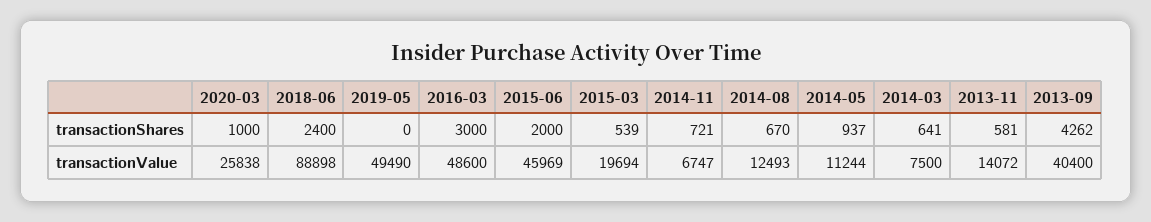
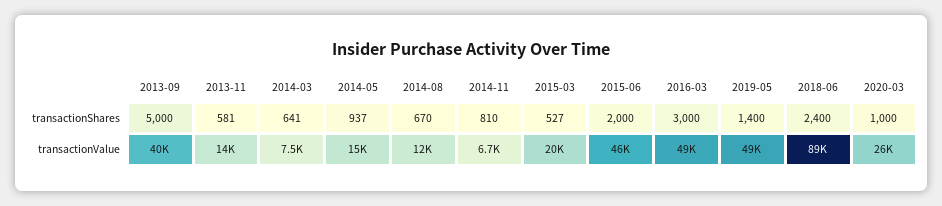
  {
    "2020-03": {
      "transactionShares": 1000,
      "transactionValue": 25838
    },
    "2018-06": {
      "transactionShares": 2400,
      "transactionValue": 88898
    },
    "2019-05": {
-     "transactionShares": 0,
+     "transactionShares": 1400,
      "transactionValue": 49490
    },
    "2016-03": {
      "transactionShares": 3000,
      "transactionValue": 48600
    },
    "2015-06": {
      "transactionShares": 2000,
      "transactionValue": 45969
    },
    "2015-03": {
-     "transactionShares": 539,
+     "transactionShares": 527,
      "transactionValue": 19694
    },
    "2014-11": {
-     "transactionShares": 721,
+     "transactionShares": 810,
      "transactionValue": 6747
    },
    "2014-08": {
      "transactionShares": 670,
      "transactionValue": 12493
    },
    "2014-05": {
      "transactionShares": 937,
-     "transactionValue": 11244
+     "transactionValue": 15000
    },
    "2014-03": {
      "transactionShares": 641,
      "transactionValue": 7500
    },
    "2013-11": {
      "transactionShares": 581,
      "transactionValue": 14072
    },
    "2013-09": {
-     "transactionShares": 4262,
+     "transactionShares": 5000,
      "transactionValue": 40400
    }
  }

